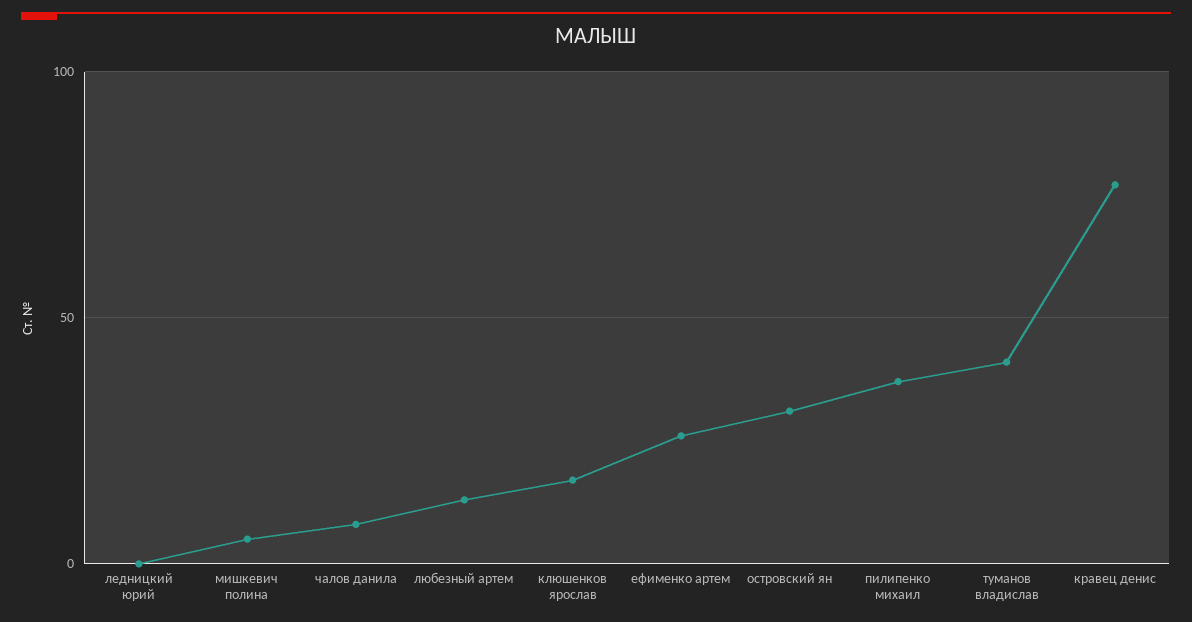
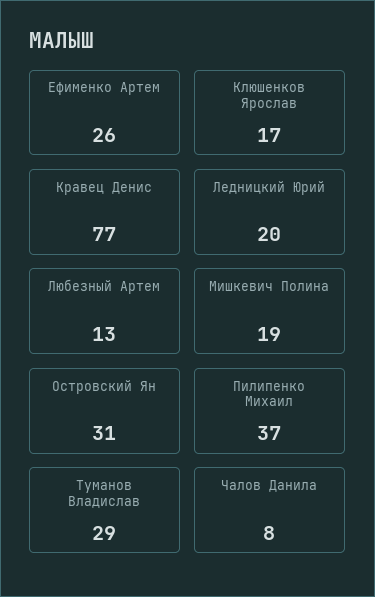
  {
-   "ледницкий юрий": 0,
+   "ледницкий юрий": 20,
-   "мишкевич полина": 5,
+   "мишкевич полина": 19,
    "чалов данила": 8,
    "любезный артем": 13,
    "клюшенков ярослав": 17,
    "ефименко артем": 26,
    "островский ян": 31,
    "пилипенко михаил": 37,
-   "туманов владислав": 40,
+   "туманов владислав": 29,
    "кравец денис": 77
  }

